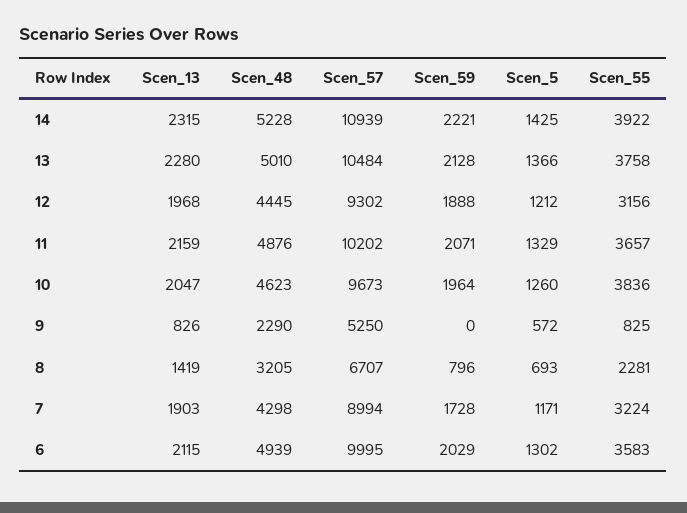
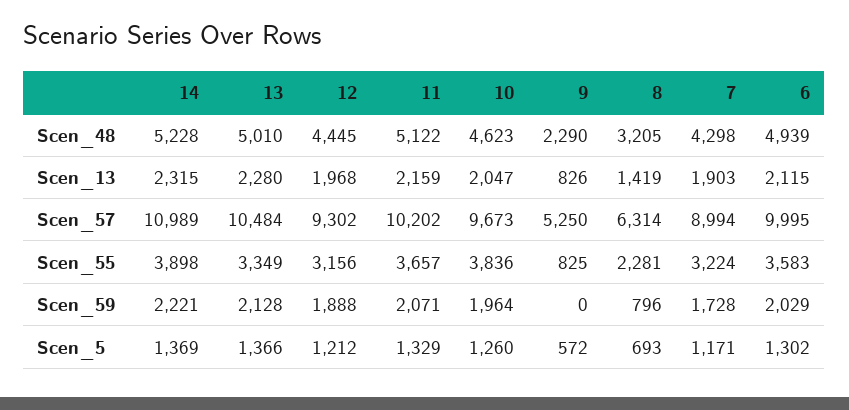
  {
    "Scen_13": {
      "14": 2315,
      "13": 2280,
      "12": 1968,
      "11": 2159,
      "10": 2047,
      "9": 826,
      "8": 1419,
      "7": 1903,
      "6": 2115
    },
    "Scen_48": {
      "14": 5228,
      "13": 5010,
      "12": 4445,
-     "11": 4876,
+     "11": 5122,
      "10": 4623,
      "9": 2290,
      "8": 3205,
      "7": 4298,
      "6": 4939
    },
    "Scen_57": {
-     "14": 10939,
+     "14": 10989,
      "13": 10484,
      "12": 9302,
      "11": 10202,
      "10": 9673,
      "9": 5250,
-     "8": 6707,
+     "8": 6314,
      "7": 8994,
      "6": 9995
    },
    "Scen_59": {
      "14": 2221,
      "13": 2128,
      "12": 1888,
      "11": 2071,
      "10": 1964,
      "9": 0,
      "8": 796,
      "7": 1728,
      "6": 2029
    },
    "Scen_5": {
-     "14": 1425,
+     "14": 1369,
      "13": 1366,
      "12": 1212,
      "11": 1329,
      "10": 1260,
      "9": 572,
      "8": 693,
      "7": 1171,
      "6": 1302
    },
    "Scen_55": {
-     "14": 3922,
+     "14": 3898,
-     "13": 3758,
+     "13": 3349,
      "12": 3156,
      "11": 3657,
      "10": 3836,
      "9": 825,
      "8": 2281,
      "7": 3224,
      "6": 3583
    }
  }

